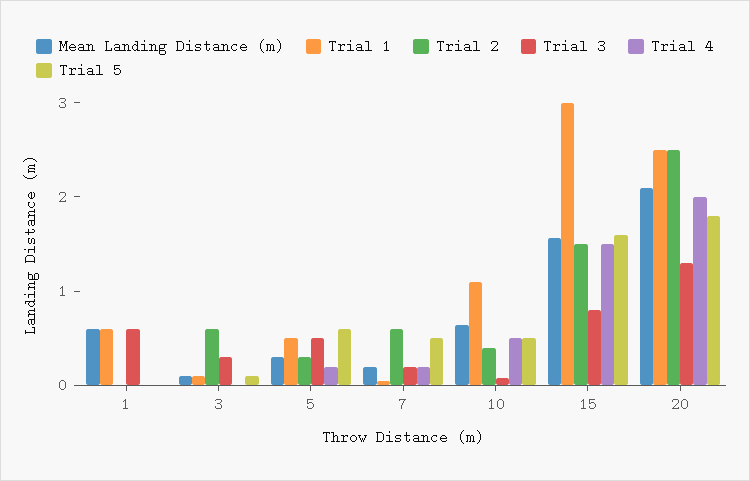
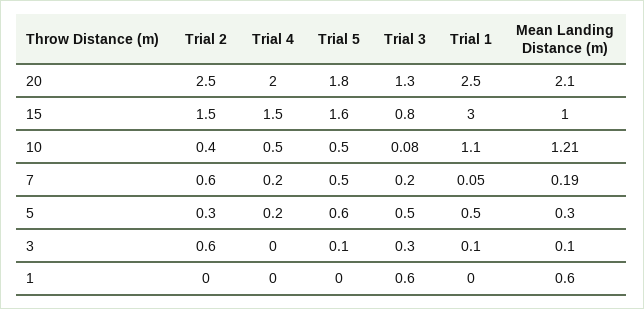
  {
    "Mean Landing Distance (m)": {
      "1": 0.6,
      "3": 0.1,
      "5": 0.3,
      "7": 0.19,
-     "10": 0.6,
+     "10": 1.21,
-     "15": 1.6,
+     "15": 1,
      "20": 2.1
    },
    "Trial 1": {
-     "1": 0.6,
+     "1": 0,
      "3": 0.1,
      "5": 0.5,
      "7": 0.05,
      "10": 1.1,
      "15": 3,
      "20": 2.5
    },
    "Trial 2": {
      "1": 0,
      "3": 0.6,
      "5": 0.3,
      "7": 0.6,
      "10": 0.4,
      "15": 1.5,
      "20": 2.5
    },
    "Trial 3": {
      "1": 0.6,
      "3": 0.3,
      "5": 0.5,
      "7": 0.2,
      "10": 0.08,
      "15": 0.8,
      "20": 1.3
    },
    "Trial 4": {
      "1": 0,
      "3": 0,
      "5": 0.2,
      "7": 0.2,
      "10": 0.5,
      "15": 1.5,
      "20": 2
    },
    "Trial 5": {
      "1": 0,
      "3": 0.1,
      "5": 0.6,
      "7": 0.5,
      "10": 0.5,
      "15": 1.6,
      "20": 1.8
    }
  }

